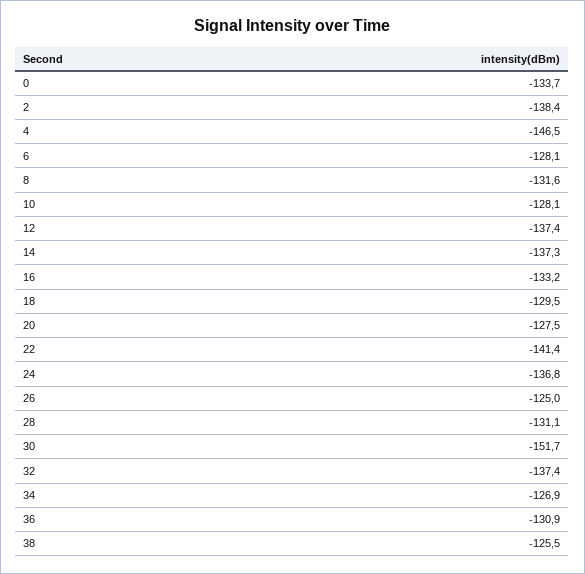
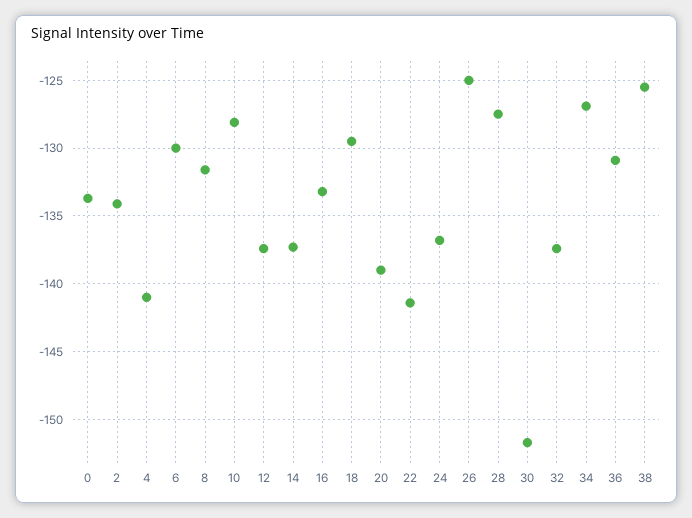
  {
    "0": -133.7,
-   "2": -138.4,
+   "2": -134,
-   "4": -146.5,
+   "4": -141,
-   "6": -128.1,
+   "6": -130,
    "8": -131.6,
    "10": -128.1,
    "12": -137.4,
    "14": -137.3,
    "16": -133.2,
    "18": -129.5,
-   "20": -127.5,
+   "20": -139,
    "22": -141.4,
    "24": -136.8,
    "26": -125,
-   "28": -131.1,
+   "28": -127.5,
    "30": -151.7,
    "32": -137.4,
    "34": -126.9,
    "36": -130.9,
    "38": -125.5
  }

